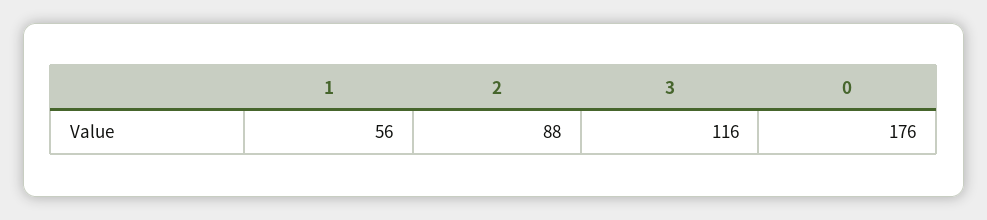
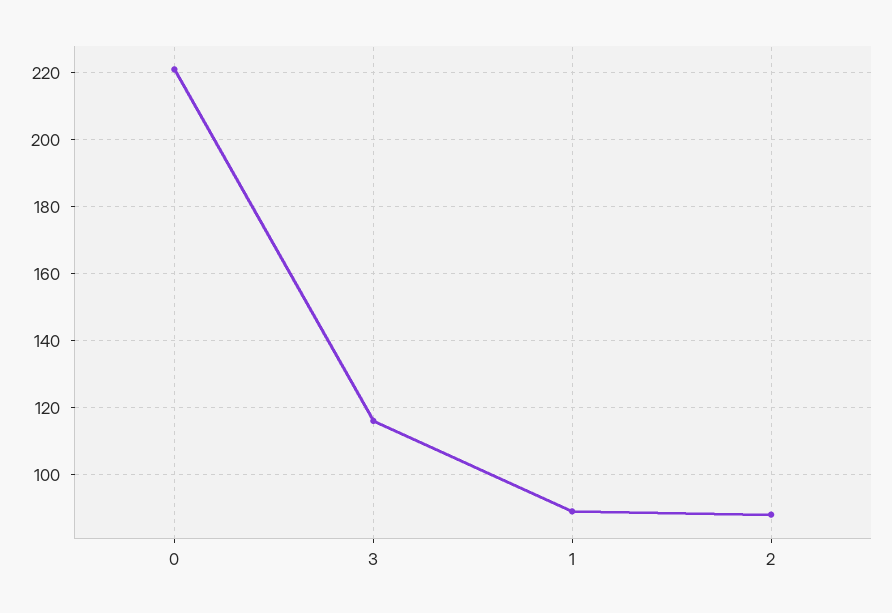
  {
-   "1": 56,
+   "1": 90,
    "2": 88,
    "3": 116,
-   "0": 176
+   "0": 220
  }

